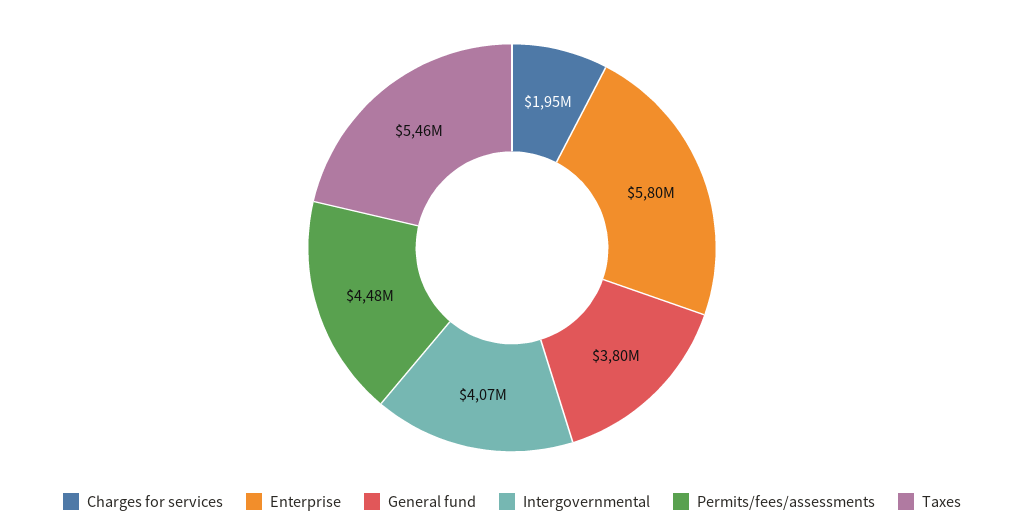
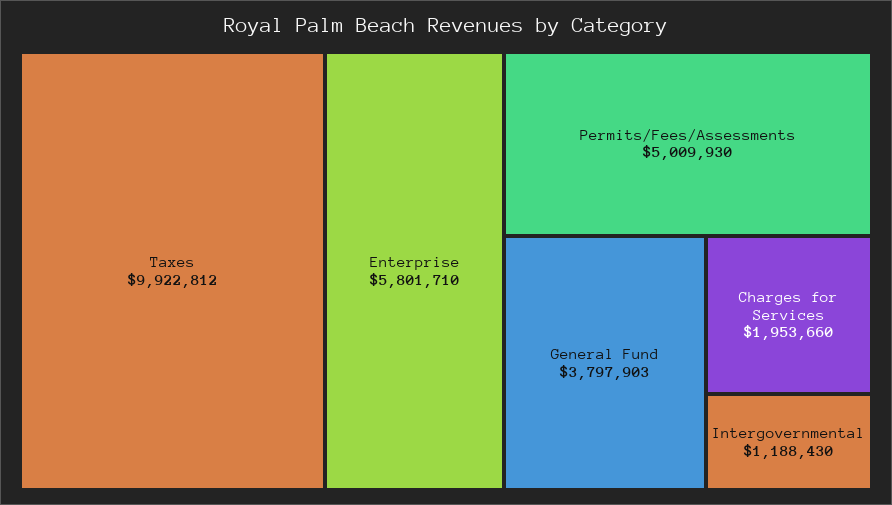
  {
    "Charges for services": 1953660,
    "Enterprise": 5801710,
    "General fund": 3797903,
-   "Intergovernmental": 4070000,
+   "Intergovernmental": 1188430,
-   "Permits/fees/assessments": 4480000,
+   "Permits/fees/assessments": 5009930,
-   "Taxes": 5460000
+   "Taxes": 9922812
  }

